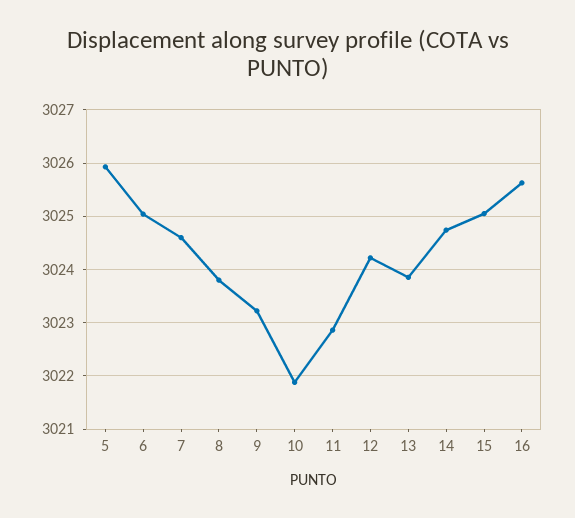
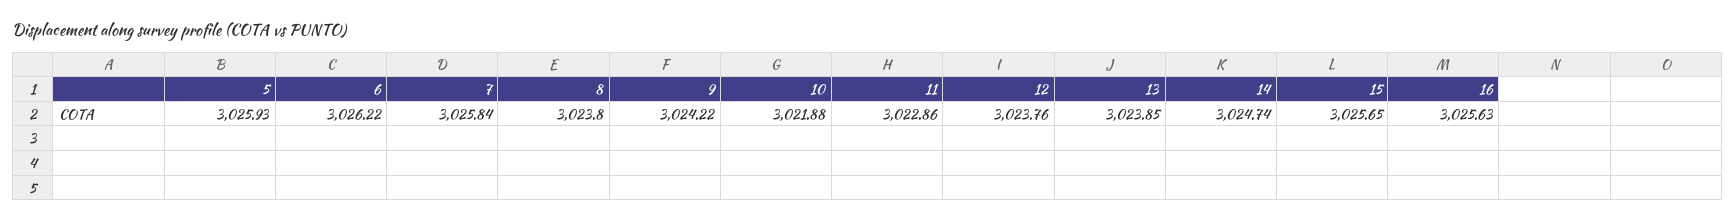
  {
    "5": 3025.93,
-   "6": 3025,
+   "6": 3026.22,
-   "7": 3024.6,
+   "7": 3025.84,
    "8": 3023.8,
-   "9": 3023.2,
+   "9": 3024.22,
    "10": 3021.88,
    "11": 3022.86,
-   "12": 3024.2,
+   "12": 3023.76,
    "13": 3023.85,
    "14": 3024.74,
-   "15": 3025,
+   "15": 3025.65,
    "16": 3025.63
  }

